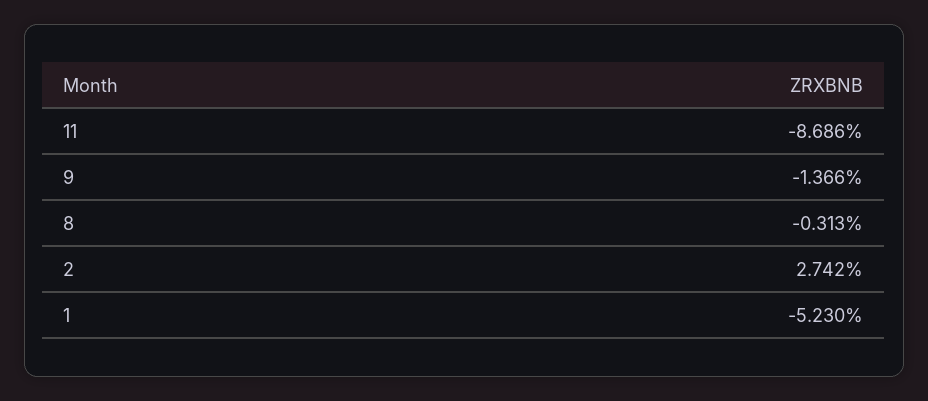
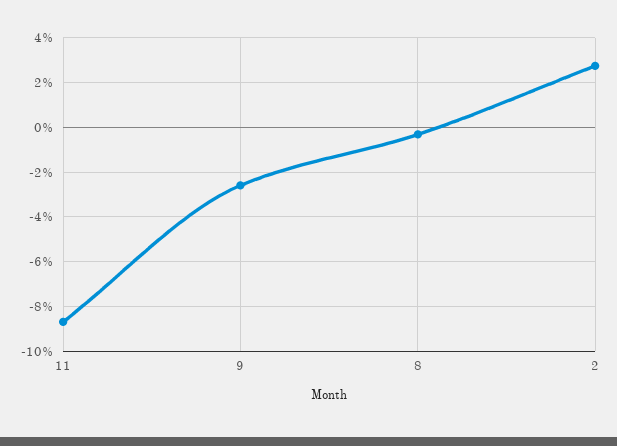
  {
    "11": -8.686,
-   "9": -1.366,
+   "9": -2.5,
    "8": -0.313,
-   "2": 2.742,
+   "2": 2.742
-   "1": -5.23
  }

